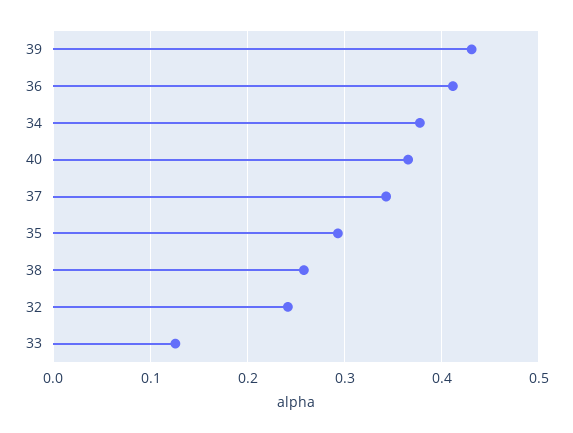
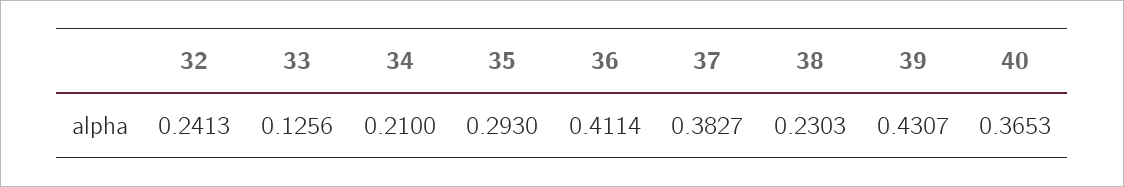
  {
    "39": 0.4307,
    "36": 0.4114,
-   "34": 0.38,
+   "34": 0.21,
    "40": 0.3653,
-   "37": 0.34,
+   "37": 0.3827,
    "35": 0.293,
-   "38": 0.26,
+   "38": 0.2303,
    "32": 0.2413,
    "33": 0.1256
  }

